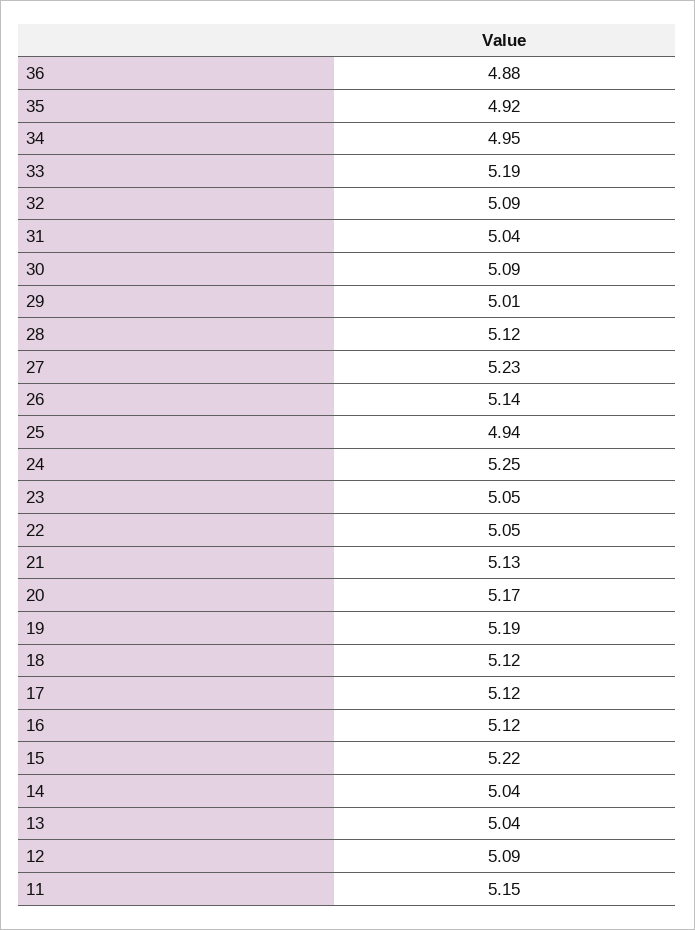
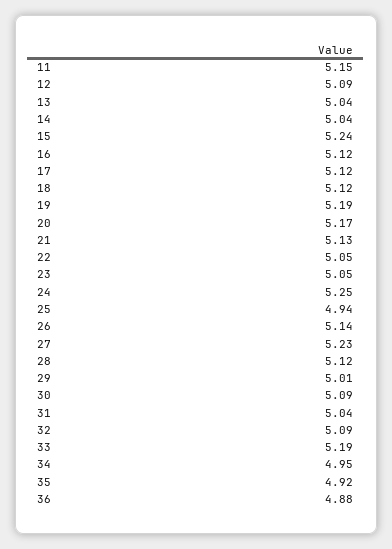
  {
    "36": 4.88,
    "35": 4.92,
    "34": 4.95,
    "33": 5.19,
    "32": 5.09,
    "31": 5.04,
    "30": 5.09,
    "29": 5.01,
    "28": 5.12,
    "27": 5.23,
    "26": 5.14,
    "25": 4.94,
    "24": 5.25,
    "23": 5.05,
    "22": 5.05,
    "21": 5.13,
    "20": 5.17,
    "19": 5.19,
    "18": 5.12,
    "17": 5.12,
    "16": 5.12,
-   "15": 5.22,
+   "15": 5.24,
    "14": 5.04,
    "13": 5.04,
    "12": 5.09,
    "11": 5.15
  }

